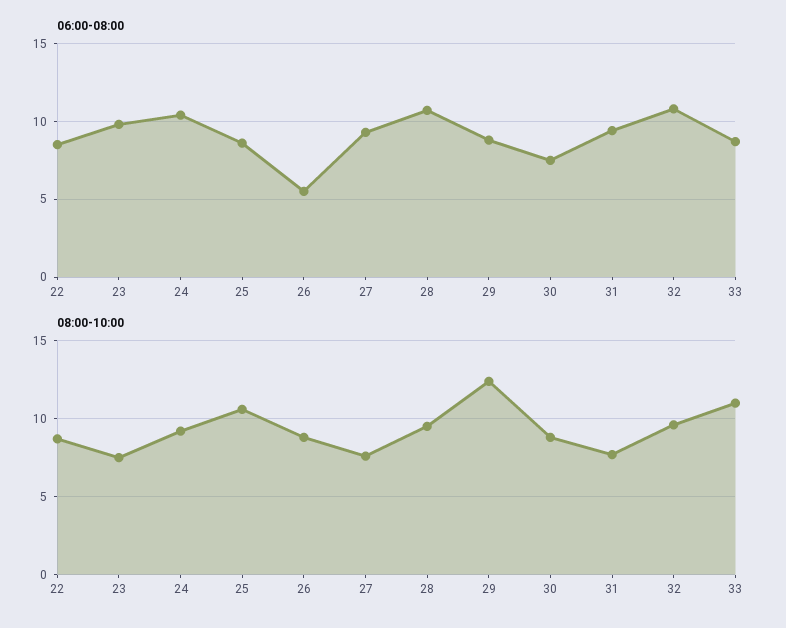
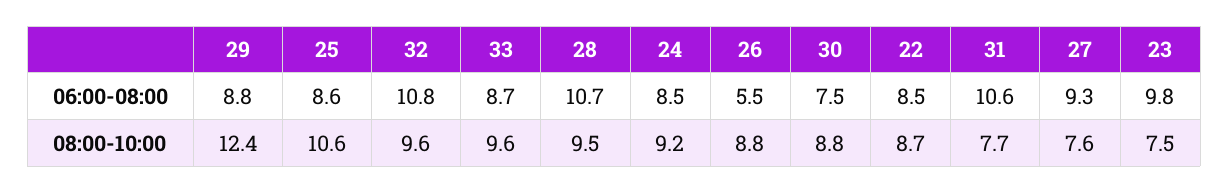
  {
    "06:00-08:00": {
      "22": 8.5,
      "23": 9.8,
-     "24": 10.5,
+     "24": 8.5,
      "25": 8.6,
      "26": 5.5,
      "27": 9.3,
      "28": 10.7,
      "29": 8.8,
      "30": 7.5,
-     "31": 9.5,
+     "31": 10.6,
      "32": 10.8,
      "33": 8.7
    },
    "08:00-10:00": {
      "22": 8.7,
      "23": 7.5,
      "24": 9.2,
      "25": 10.6,
      "26": 8.8,
      "27": 7.6,
      "28": 9.5,
      "29": 12.4,
      "30": 8.8,
      "31": 7.7,
      "32": 9.6,
-     "33": 11
+     "33": 9.6
    }
  }

